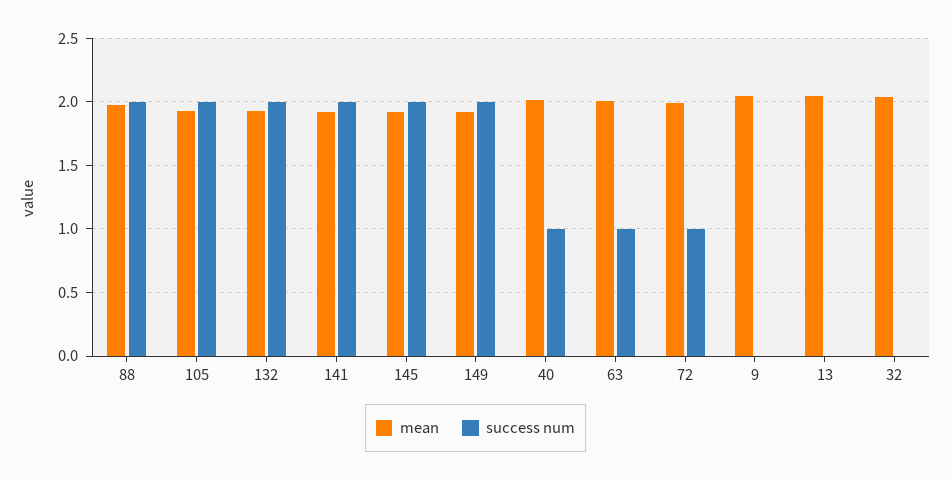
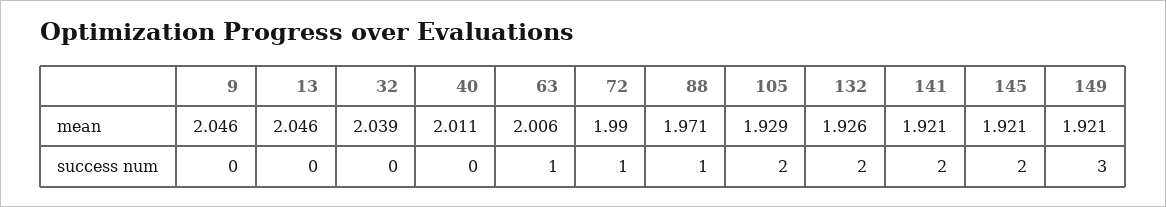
  {
    "mean": {
      "88": 1.971,
      "105": 1.929,
      "132": 1.926,
      "141": 1.921,
      "145": 1.921,
      "149": 1.921,
      "40": 2.011,
      "63": 2.006,
      "72": 1.99,
      "9": 2.046,
      "13": 2.046,
      "32": 2.039
    },
    "success num": {
-     "88": 2,
+     "88": 1,
      "105": 2,
      "132": 2,
      "141": 2,
      "145": 2,
-     "149": 2,
+     "149": 3,
-     "40": 1,
+     "40": 0,
      "63": 1,
      "72": 1,
      "9": 0,
      "13": 0,
      "32": 0
    }
  }

